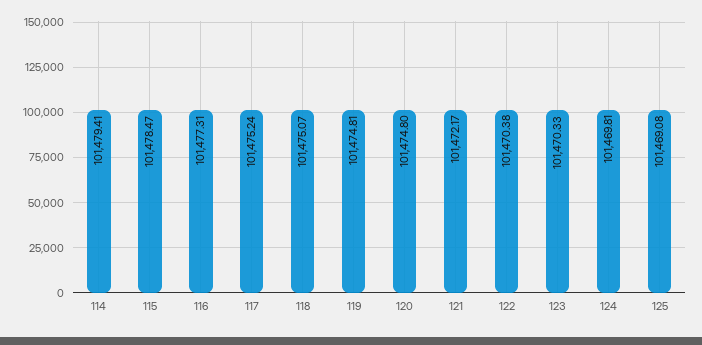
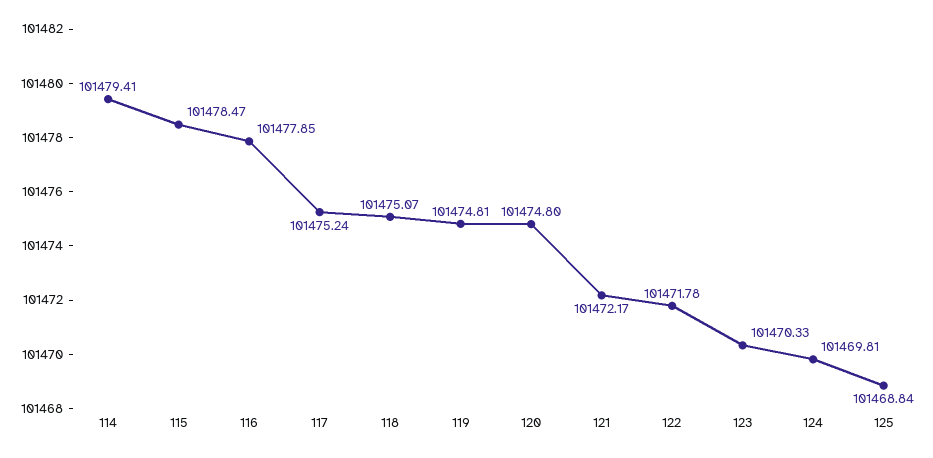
  {
    "114": 101479.41,
    "115": 101478.47,
-   "116": 101477.31,
+   "116": 101477.85,
    "117": 101475.24,
    "118": 101475.07,
    "119": 101474.81,
    "120": 101474.8,
    "121": 101472.17,
-   "122": 101470.38,
+   "122": 101471.78,
    "123": 101470.33,
    "124": 101469.81,
-   "125": 101469.08
+   "125": 101468.84
  }

